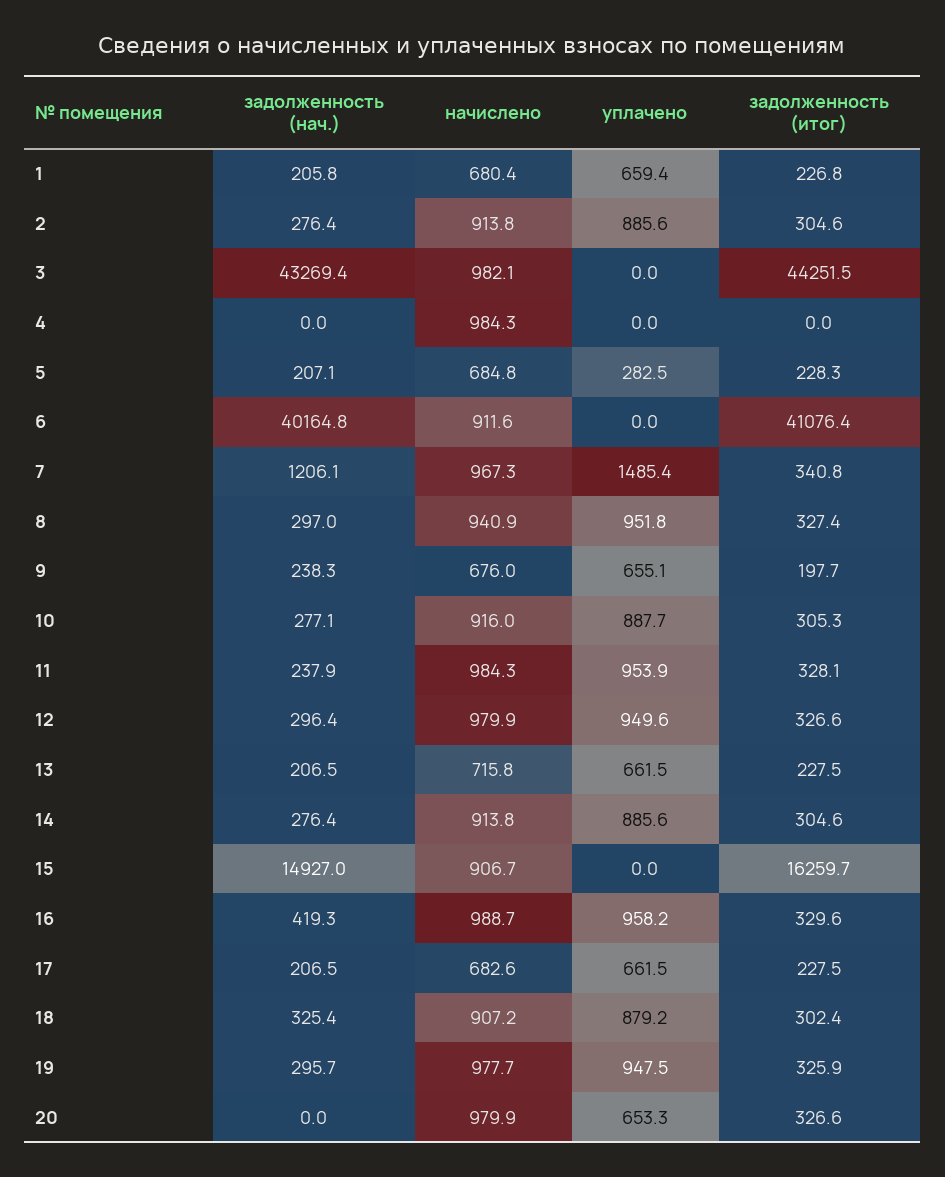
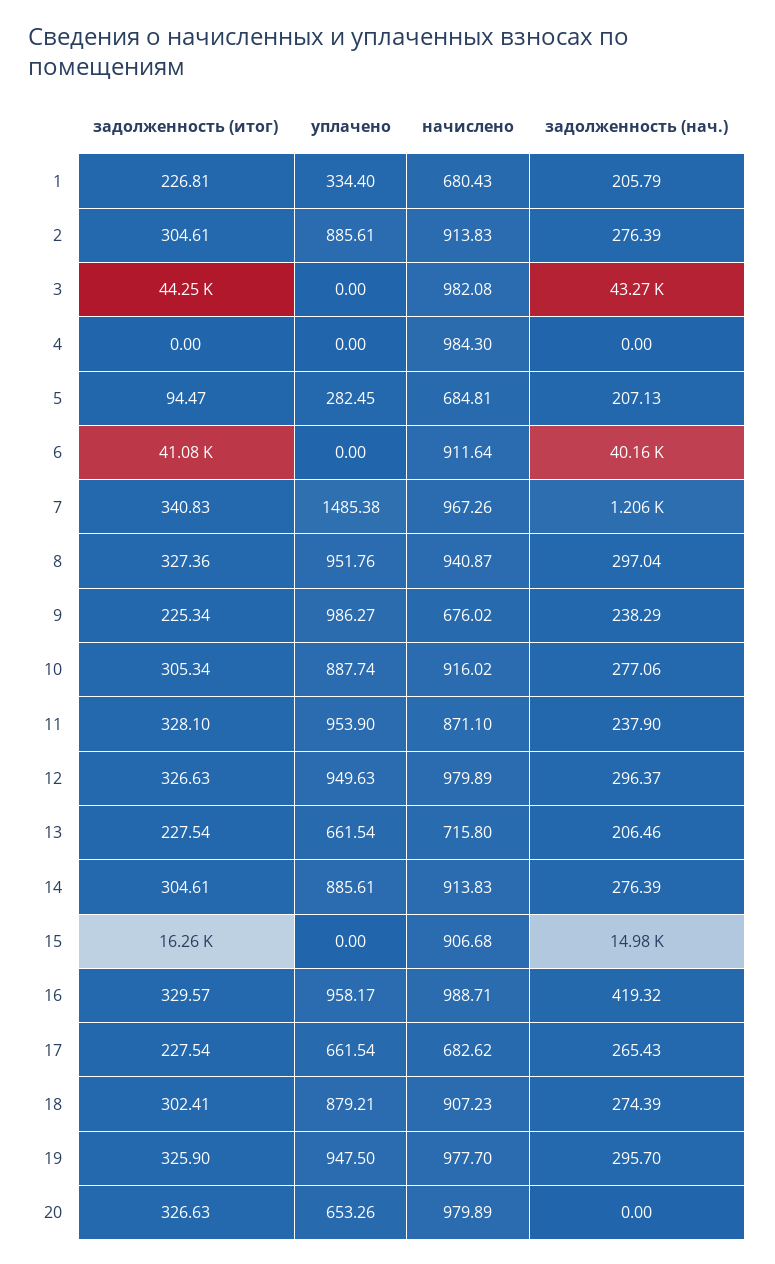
  {
    "задолженность (нач.)": {
      "1": 205.79,
      "2": 276.39,
      "3": 43269.4,
      "4": 0,
      "5": 207.13,
      "6": 40164.8,
      "7": 1206.1,
      "8": 297.04,
      "9": 238.29,
      "10": 277.06,
      "11": 237.9,
      "12": 296.37,
      "13": 206.46,
      "14": 276.39,
-     "15": 14927,
+     "15": 14980,
      "16": 419.32,
-     "17": 206.5,
+     "17": 265.43,
-     "18": 325.4,
+     "18": 274.39,
      "19": 295.7,
      "20": 0
    },
    "начислено": {
      "1": 680.43,
      "2": 913.83,
      "3": 982.08,
      "4": 984.3,
      "5": 684.81,
      "6": 911.64,
      "7": 967.26,
      "8": 940.87,
      "9": 676.02,
      "10": 916.02,
-     "11": 984.3,
+     "11": 871.1,
      "12": 979.89,
      "13": 715.8,
      "14": 913.83,
      "15": 906.68,
      "16": 988.71,
      "17": 682.62,
      "18": 907.23,
      "19": 977.7,
      "20": 979.89
    },
    "уплачено": {
-     "1": 659.4,
+     "1": 334.4,
      "2": 885.61,
      "3": 0,
      "4": 0,
      "5": 282.45,
      "6": 0,
      "7": 1485.38,
      "8": 951.76,
-     "9": 655.1,
+     "9": 986.27,
      "10": 887.74,
      "11": 953.9,
      "12": 949.63,
      "13": 661.54,
      "14": 885.61,
      "15": 0,
      "16": 958.17,
      "17": 661.54,
      "18": 879.21,
      "19": 947.5,
      "20": 653.26
    },
    "задолженность (итог)": {
      "1": 226.81,
      "2": 304.61,
      "3": 44251.5,
      "4": 0,
-     "5": 228.3,
+     "5": 94.47,
      "6": 41076.4,
      "7": 340.83,
      "8": 327.36,
-     "9": 197.7,
+     "9": 225.34,
      "10": 305.34,
      "11": 328.1,
      "12": 326.63,
      "13": 227.54,
      "14": 304.61,
      "15": 16259.7,
      "16": 329.57,
      "17": 227.54,
      "18": 302.41,
      "19": 325.9,
      "20": 326.63
    }
  }

